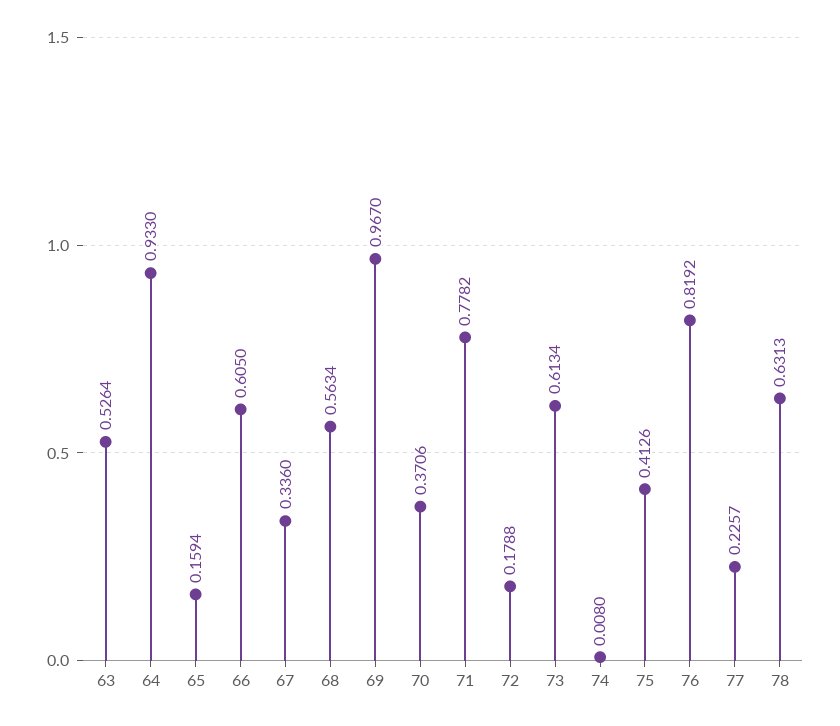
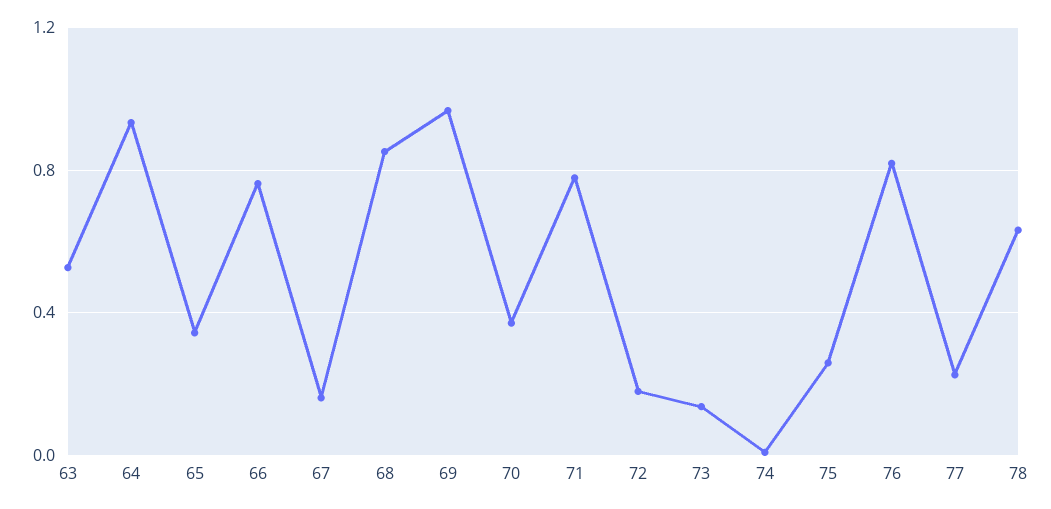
  {
    "63": 0.5264,
    "64": 0.933,
-   "65": 0.1594,
+   "65": 0.35,
-   "66": 0.605,
+   "66": 0.75,
-   "67": 0.336,
+   "67": 0.15,
-   "68": 0.5634,
+   "68": 0.85,
    "69": 0.967,
    "70": 0.3706,
    "71": 0.7782,
    "72": 0.1788,
-   "73": 0.6134,
+   "73": 0.15,
    "74": 0.008,
-   "75": 0.4126,
+   "75": 0.25,
    "76": 0.8192,
    "77": 0.2257,
    "78": 0.6313
  }

